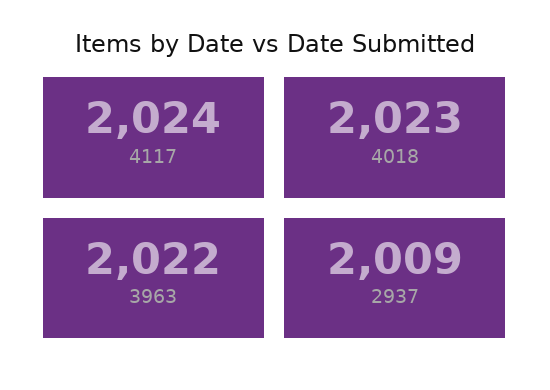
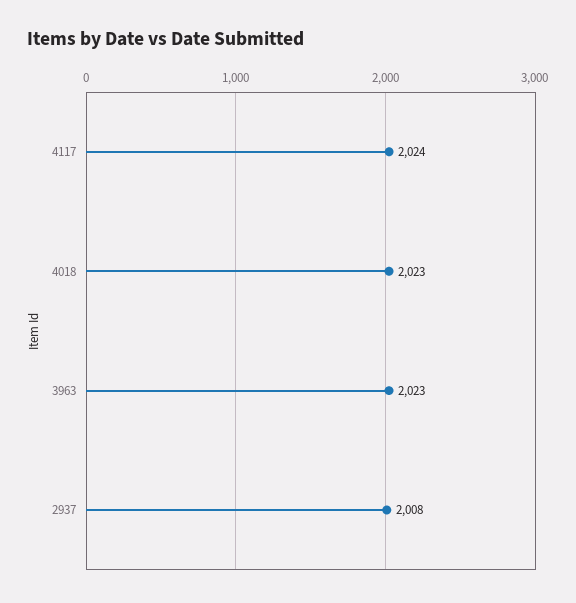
  {
    "4117": 2024,
    "4018": 2023,
-   "3963": 2022,
+   "3963": 2023,
-   "2937": 2009
+   "2937": 2008
  }

